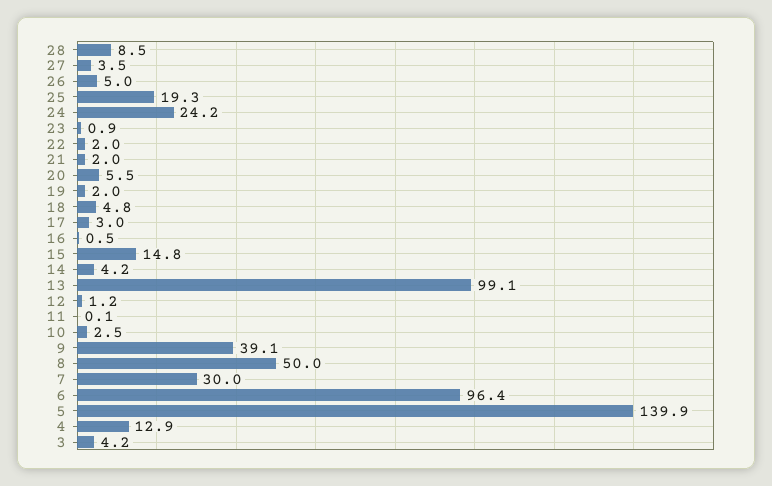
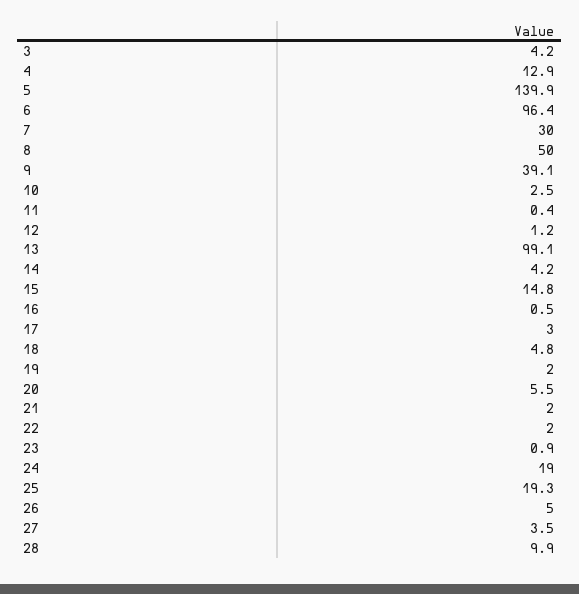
  {
-   "28": 8.5,
+   "28": 9.9,
    "27": 3.5,
    "26": 5,
    "25": 19.3,
-   "24": 24.2,
+   "24": 19,
    "23": 0.9,
    "22": 2,
    "21": 2,
    "20": 5.5,
    "19": 2,
    "18": 4.8,
    "17": 3,
    "16": 0.5,
    "15": 14.8,
    "14": 4.2,
    "13": 99.1,
    "12": 1.2,
-   "11": 0.1,
+   "11": 0.4,
    "10": 2.5,
    "9": 39.1,
    "8": 50,
    "7": 30,
    "6": 96.4,
    "5": 139.9,
    "4": 12.9,
    "3": 4.2
  }

